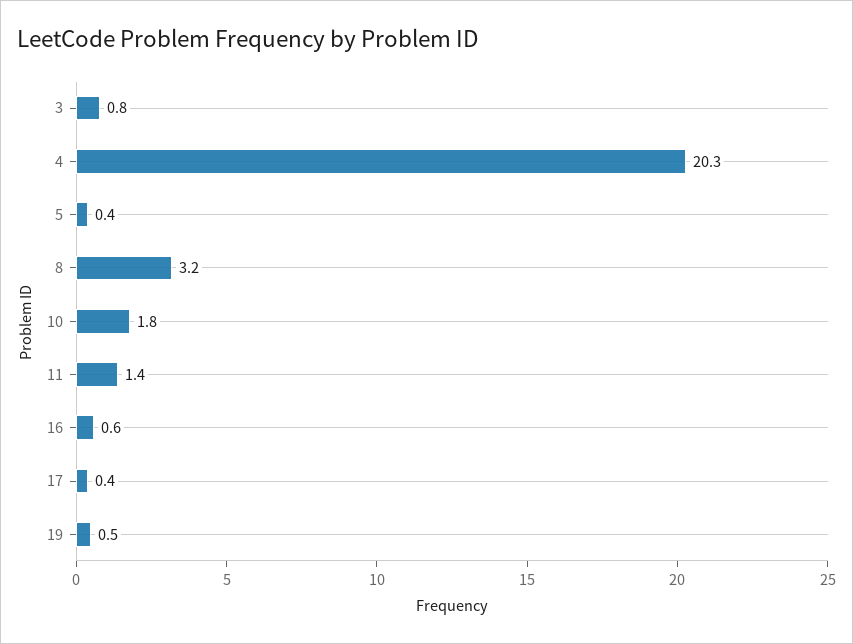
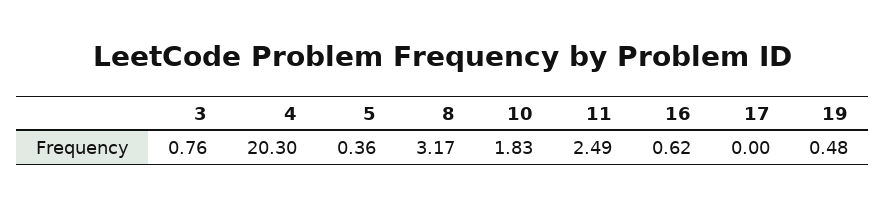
  {
    "3": 0.76,
    "4": 20.3,
    "5": 0.36,
    "8": 3.17,
    "10": 1.83,
-   "11": 1.4,
+   "11": 2.49,
    "16": 0.62,
-   "17": 0.4,
+   "17": 0,
    "19": 0.48
  }

